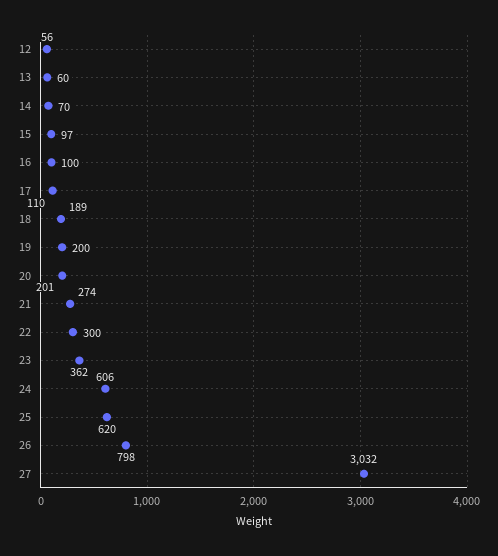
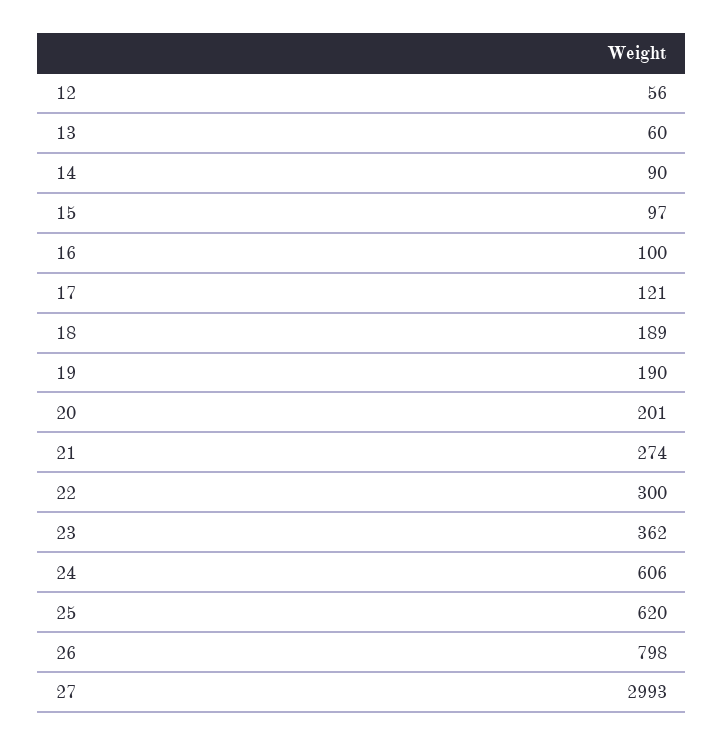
  {
    "12": 56,
    "13": 60,
-   "14": 70,
+   "14": 90,
    "15": 97,
    "16": 100,
-   "17": 110,
+   "17": 121,
    "18": 189,
-   "19": 200,
+   "19": 190,
    "20": 201,
    "21": 274,
    "22": 300,
    "23": 362,
    "24": 606,
    "25": 620,
    "26": 798,
-   "27": 3032
+   "27": 2993
  }

